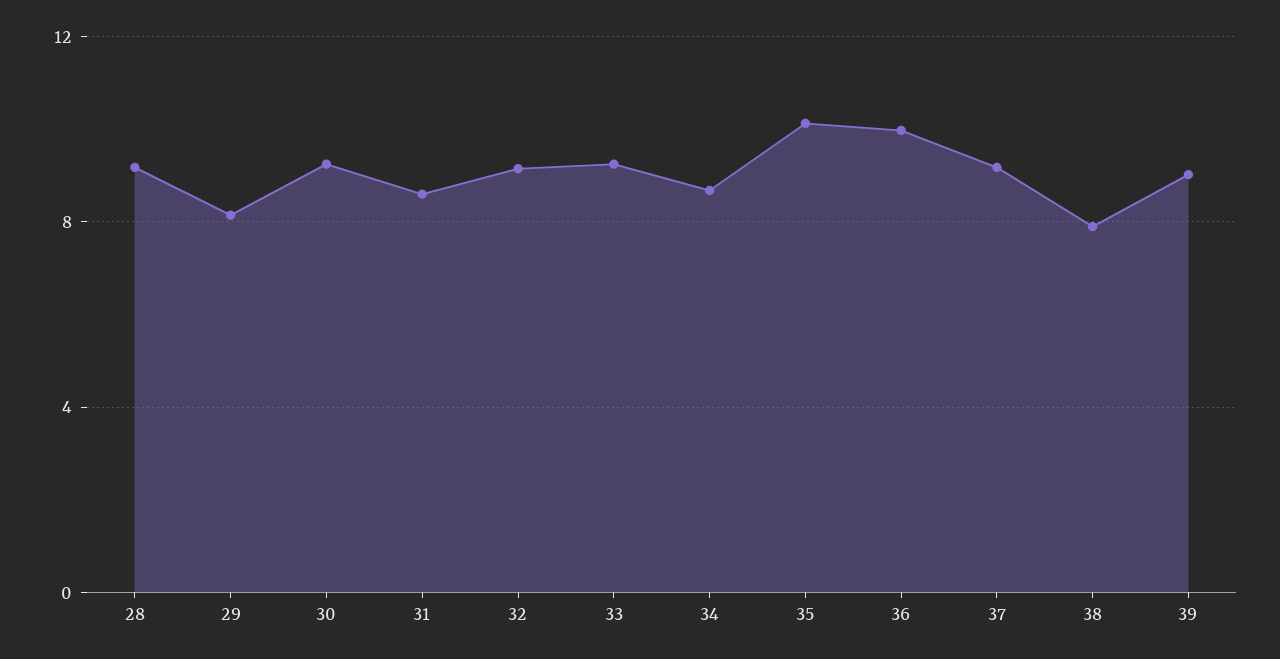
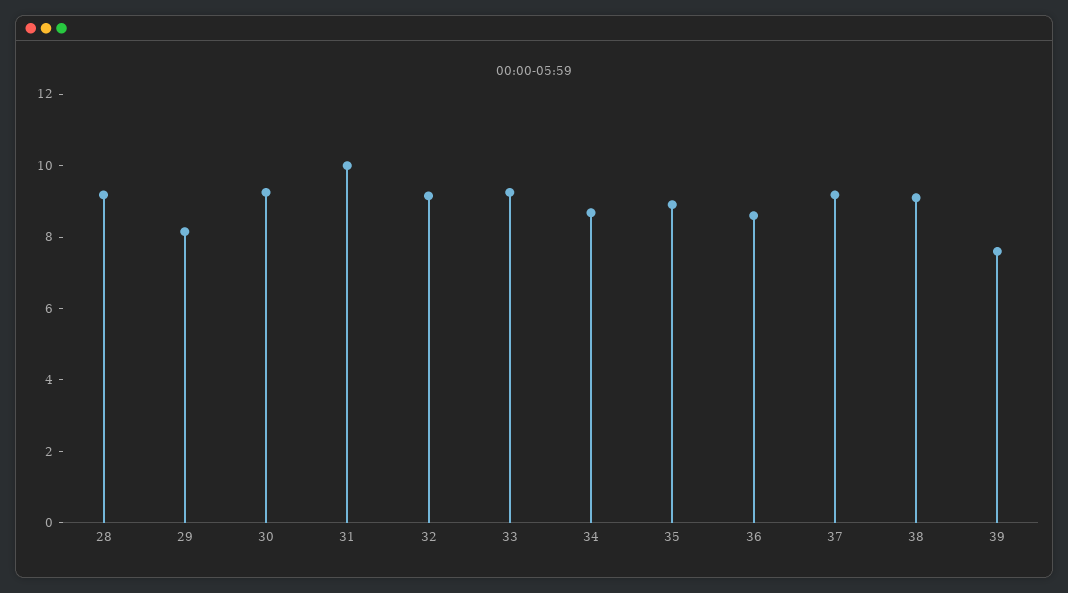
  {
    "28": 9,
    "29": 8,
    "30": 9.5,
-   "31": 8.5,
+   "31": 10,
    "32": 9,
    "33": 9.5,
    "34": 8.5,
-   "35": 10,
+   "35": 9,
-   "36": 10,
+   "36": 8.5,
    "37": 9,
-   "38": 8,
+   "38": 9,
-   "39": 9
+   "39": 7.5
  }

